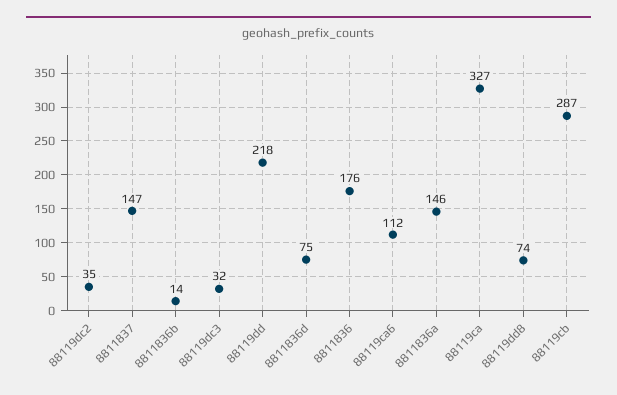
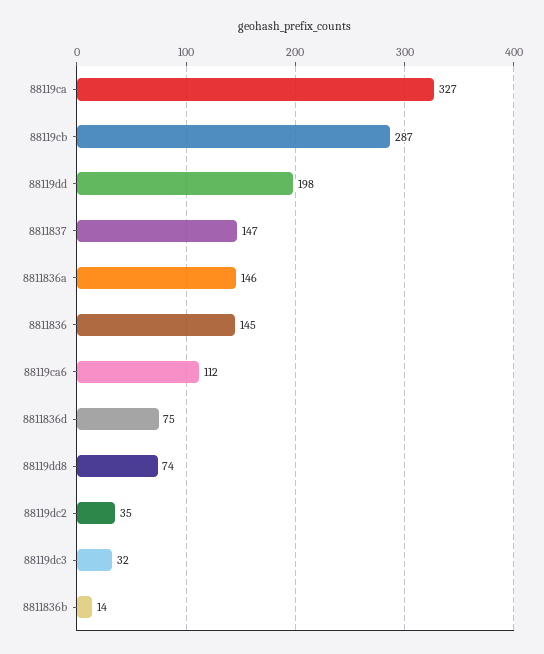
  {
    "88119dc2": 35,
    "8811837": 147,
    "8811836b": 14,
    "88119dc3": 32,
-   "88119dd": 218,
+   "88119dd": 198,
    "8811836d": 75,
-   "8811836": 176,
+   "8811836": 145,
    "88119ca6": 112,
    "8811836a": 146,
    "88119ca": 327,
    "88119dd8": 74,
    "88119cb": 287
  }

